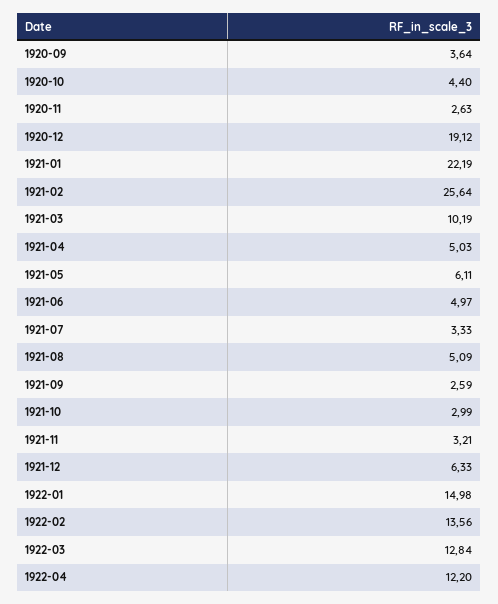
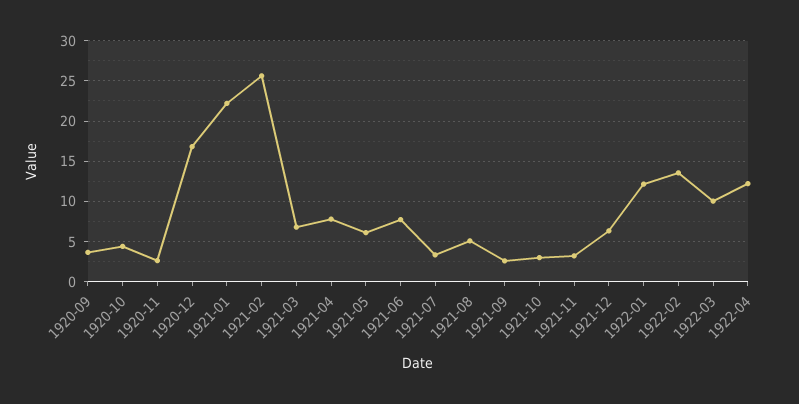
  {
    "1920-09": 3.64,
    "1920-10": 4.4,
    "1920-11": 2.63,
-   "1920-12": 19.12,
+   "1920-12": 17,
    "1921-01": 22.19,
    "1921-02": 25.64,
-   "1921-03": 10.19,
+   "1921-03": 7,
-   "1921-04": 5.03,
+   "1921-04": 8,
    "1921-05": 6.11,
-   "1921-06": 4.97,
+   "1921-06": 8,
    "1921-07": 3.33,
    "1921-08": 5.09,
    "1921-09": 2.59,
    "1921-10": 2.99,
    "1921-11": 3.21,
    "1921-12": 6.33,
-   "1922-01": 14.98,
+   "1922-01": 12,
    "1922-02": 13.56,
-   "1922-03": 12.84,
+   "1922-03": 10,
    "1922-04": 12.2
  }

